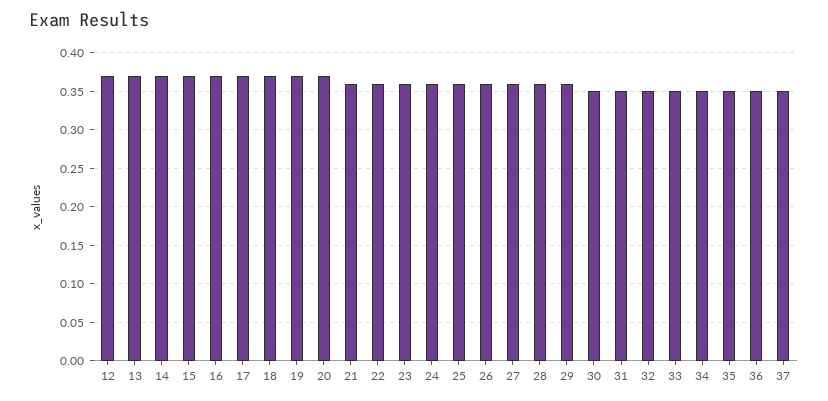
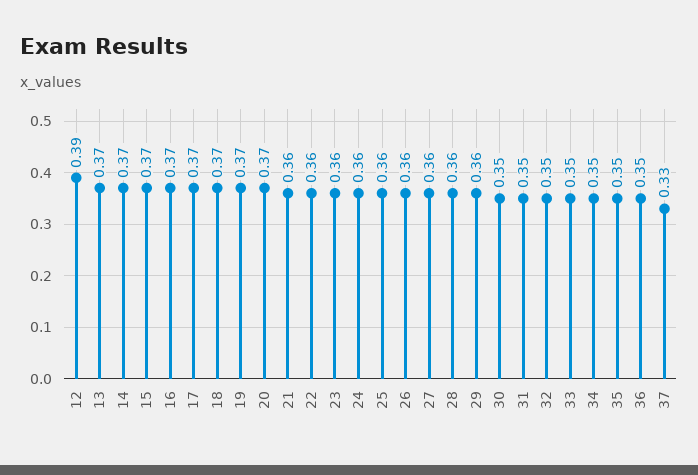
  {
-   "12": 0.37,
+   "12": 0.39,
    "13": 0.37,
    "14": 0.37,
    "15": 0.37,
    "16": 0.37,
    "17": 0.37,
    "18": 0.37,
    "19": 0.37,
    "20": 0.37,
    "21": 0.36,
    "22": 0.36,
    "23": 0.36,
    "24": 0.36,
    "25": 0.36,
    "26": 0.36,
    "27": 0.36,
    "28": 0.36,
    "29": 0.36,
    "30": 0.35,
    "31": 0.35,
    "32": 0.35,
    "33": 0.35,
    "34": 0.35,
    "35": 0.35,
    "36": 0.35,
-   "37": 0.35
+   "37": 0.33
  }

